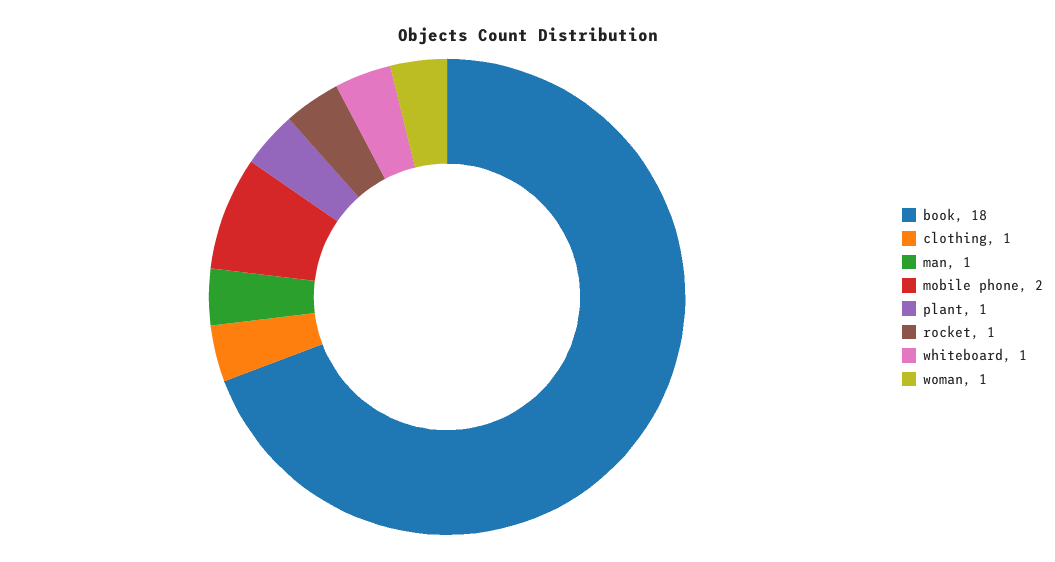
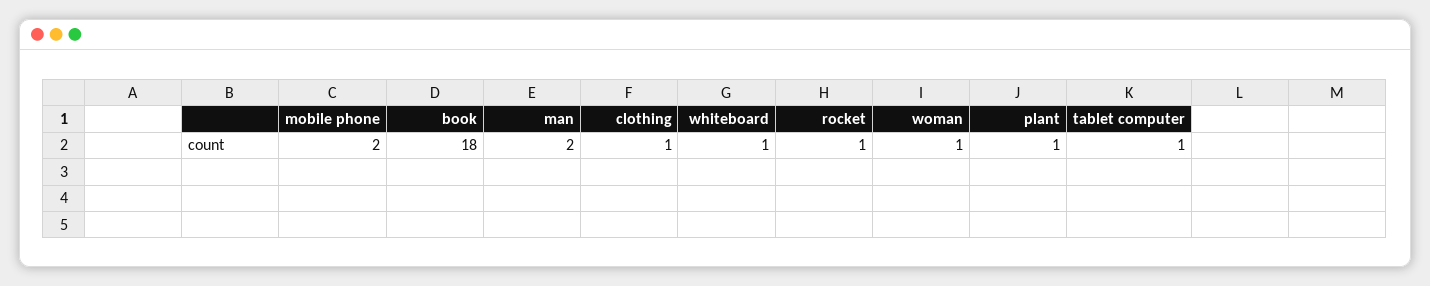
  {
    "book": 18,
    "clothing": 1,
-   "man": 1,
+   "man": 2,
    "mobile phone": 2,
    "plant": 1,
    "rocket": 1,
    "whiteboard": 1,
-   "woman": 1
+   "woman": 1,
+   "tablet computer": 1
  }

